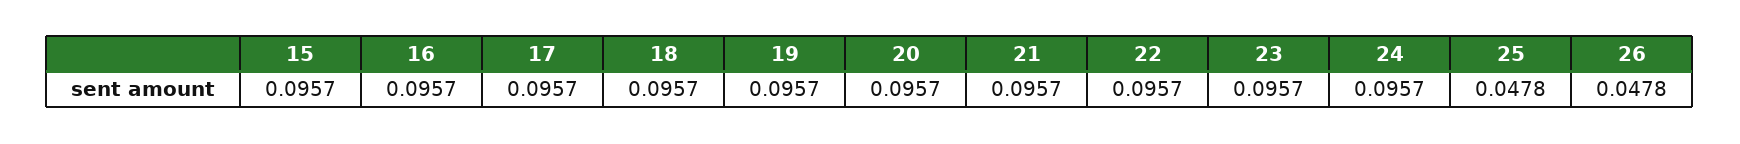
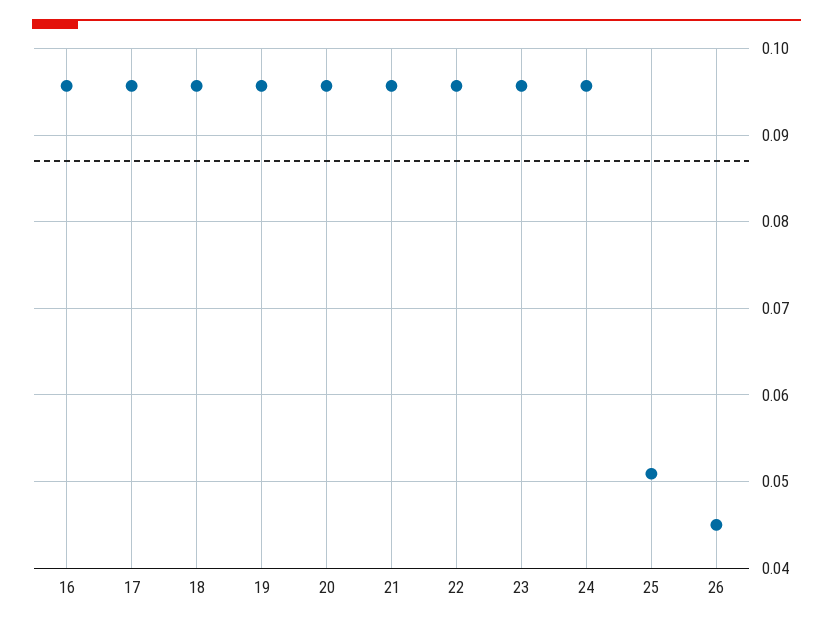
  {
-   "15": 0.0957,
    "16": 0.0957,
    "17": 0.0957,
    "18": 0.0957,
    "19": 0.0957,
    "20": 0.0957,
    "21": 0.0957,
    "22": 0.0957,
    "23": 0.0957,
    "24": 0.0957,
-   "25": 0.0478,
+   "25": 0.051,
-   "26": 0.0478
+   "26": 0.045
  }

